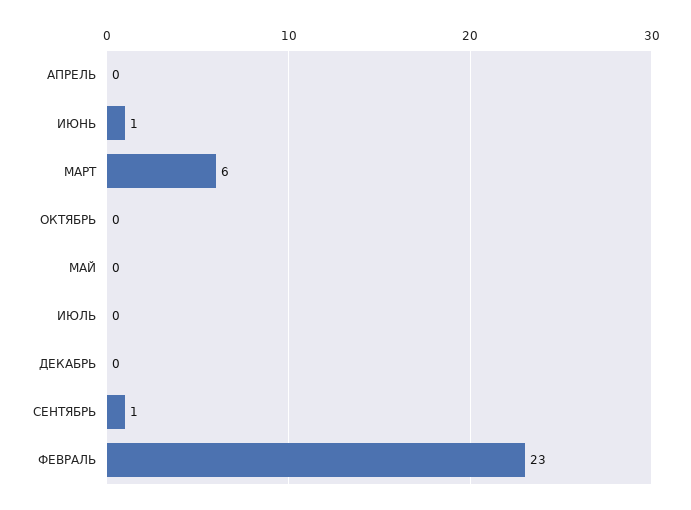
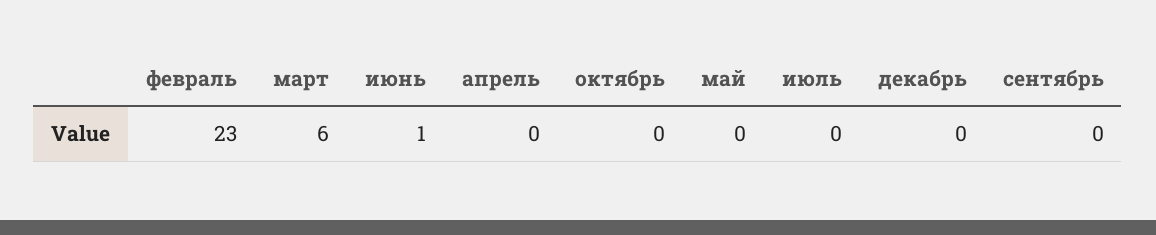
  {
    "АПРЕЛЬ": 0,
    "ИЮНЬ": 1,
    "МАРТ": 6,
    "ОКТЯБРЬ": 0,
    "МАЙ": 0,
    "ИЮЛЬ": 0,
    "ДЕКАБРЬ": 0,
-   "СЕНТЯБРЬ": 1,
+   "СЕНТЯБРЬ": 0,
    "ФЕВРАЛЬ": 23
  }

